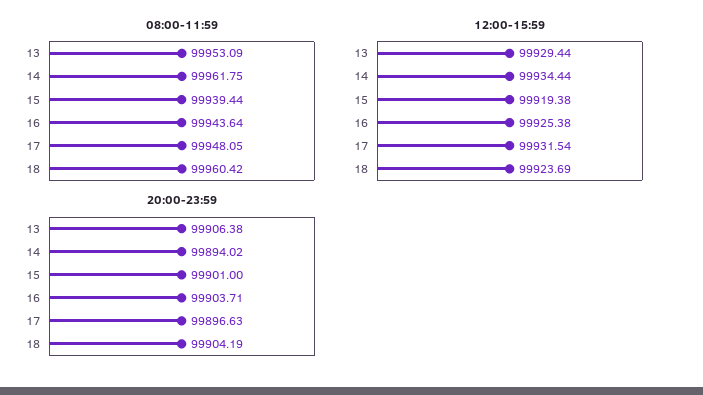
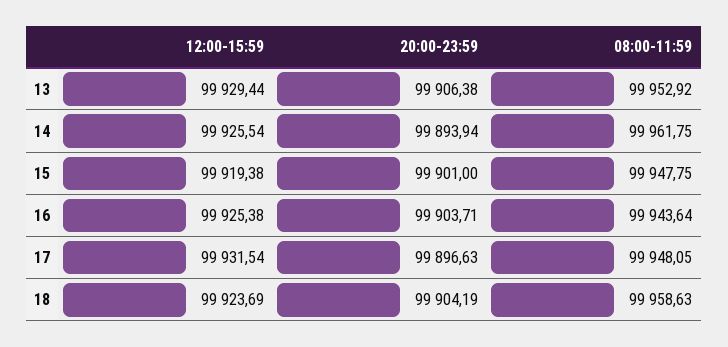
  {
    "08:00-11:59": {
-     "13": 99953.09,
+     "13": 99952.92,
      "14": 99961.75,
-     "15": 99939.44,
+     "15": 99947.75,
      "16": 99943.64,
      "17": 99948.05,
-     "18": 99960.42
+     "18": 99958.63
    },
    "12:00-15:59": {
      "13": 99929.44,
-     "14": 99934.44,
+     "14": 99925.54,
      "15": 99919.38,
      "16": 99925.38,
      "17": 99931.54,
      "18": 99923.69
    },
    "20:00-23:59": {
      "13": 99906.38,
-     "14": 99894.02,
+     "14": 99893.94,
      "15": 99901,
      "16": 99903.71,
      "17": 99896.63,
      "18": 99904.19
    }
  }

